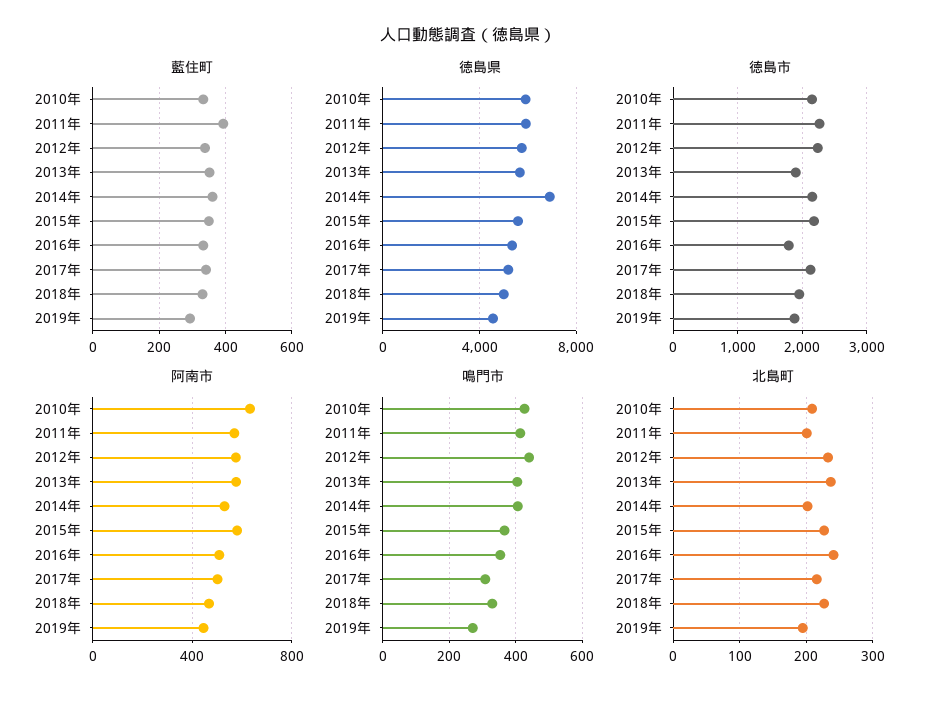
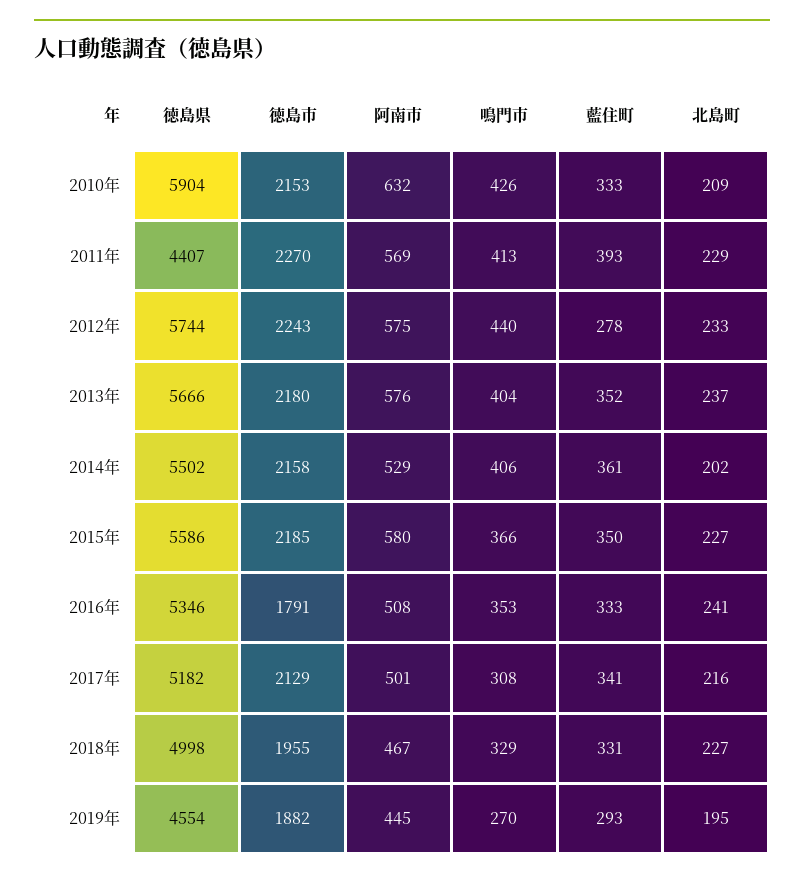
  {
    "藍住町": {
      "2010年": 333,
      "2011年": 393,
-     "2012年": 340,
+     "2012年": 278,
      "2013年": 352,
      "2014年": 361,
      "2015年": 350,
      "2016年": 333,
      "2017年": 341,
      "2018年": 331,
      "2019年": 293
    },
    "徳島県": {
      "2010年": 5904,
-     "2011年": 6000,
+     "2011年": 4407,
      "2012年": 5744,
      "2013年": 5666,
-     "2014年": 7000,
+     "2014年": 5502,
      "2015年": 5586,
      "2016年": 5346,
      "2017年": 5182,
      "2018年": 4998,
      "2019年": 4554
    },
    "徳島市": {
      "2010年": 2153,
      "2011年": 2270,
      "2012年": 2243,
-     "2013年": 1900,
+     "2013年": 2180,
      "2014年": 2158,
      "2015年": 2185,
      "2016年": 1791,
      "2017年": 2129,
      "2018年": 1955,
      "2019年": 1882
    },
    "阿南市": {
      "2010年": 632,
      "2011年": 569,
      "2012年": 575,
      "2013年": 576,
      "2014年": 529,
      "2015年": 580,
      "2016年": 508,
      "2017年": 501,
      "2018年": 467,
      "2019年": 445
    },
    "鳴門市": {
      "2010年": 426,
      "2011年": 413,
      "2012年": 440,
      "2013年": 404,
      "2014年": 406,
      "2015年": 366,
      "2016年": 353,
      "2017年": 308,
      "2018年": 329,
      "2019年": 270
    },
    "北島町": {
      "2010年": 209,
-     "2011年": 200,
+     "2011年": 229,
      "2012年": 233,
      "2013年": 237,
      "2014年": 202,
      "2015年": 227,
      "2016年": 241,
      "2017年": 216,
      "2018年": 227,
      "2019年": 195
    }
  }

